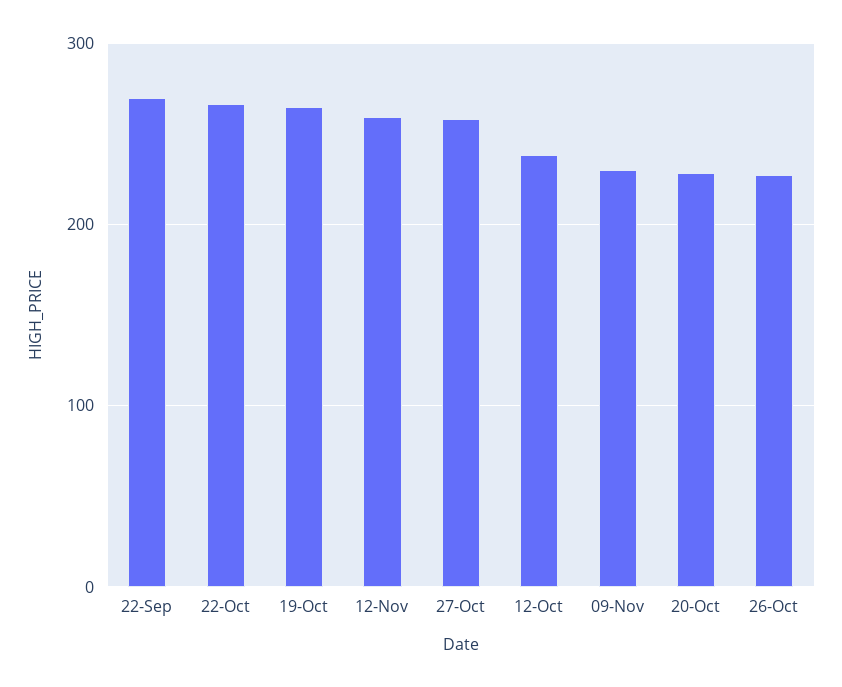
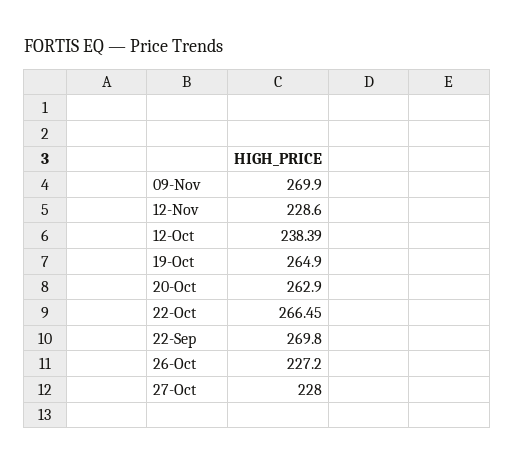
  {
    "22-Sep": 269.8,
    "22-Oct": 266.45,
    "19-Oct": 264.9,
-   "12-Nov": 260,
+   "12-Nov": 228.6,
-   "27-Oct": 260,
+   "27-Oct": 228,
    "12-Oct": 238.39,
-   "09-Nov": 230,
+   "09-Nov": 269.9,
-   "20-Oct": 230,
+   "20-Oct": 262.9,
    "26-Oct": 227.2
  }

